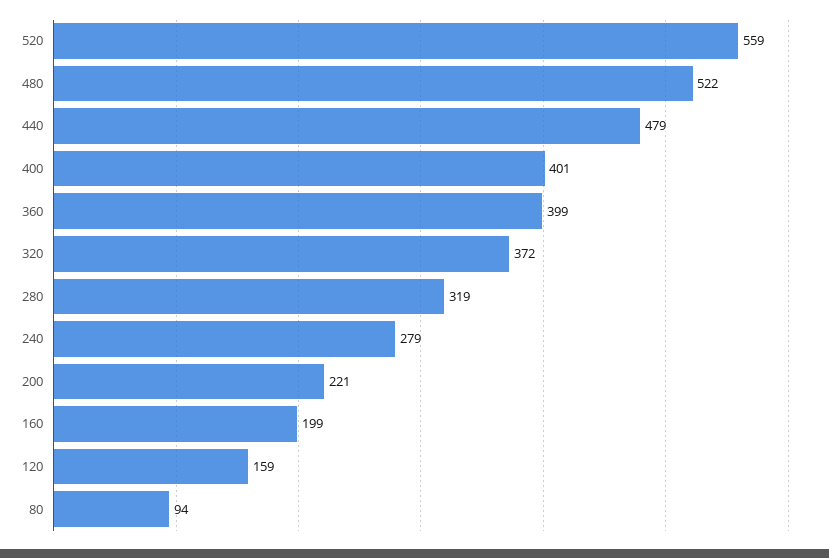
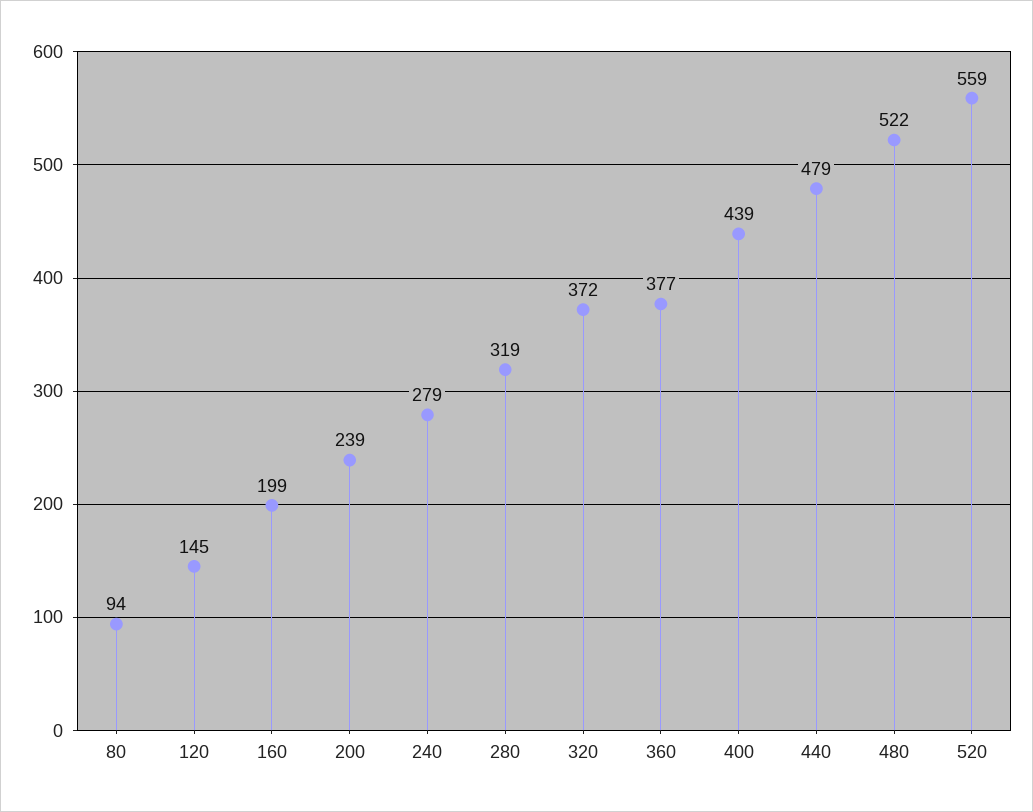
  {
    "520": 559,
    "480": 522,
    "440": 479,
-   "400": 401,
+   "400": 439,
-   "360": 399,
+   "360": 377,
    "320": 372,
    "280": 319,
    "240": 279,
-   "200": 221,
+   "200": 239,
    "160": 199,
-   "120": 159,
+   "120": 145,
    "80": 94
  }

